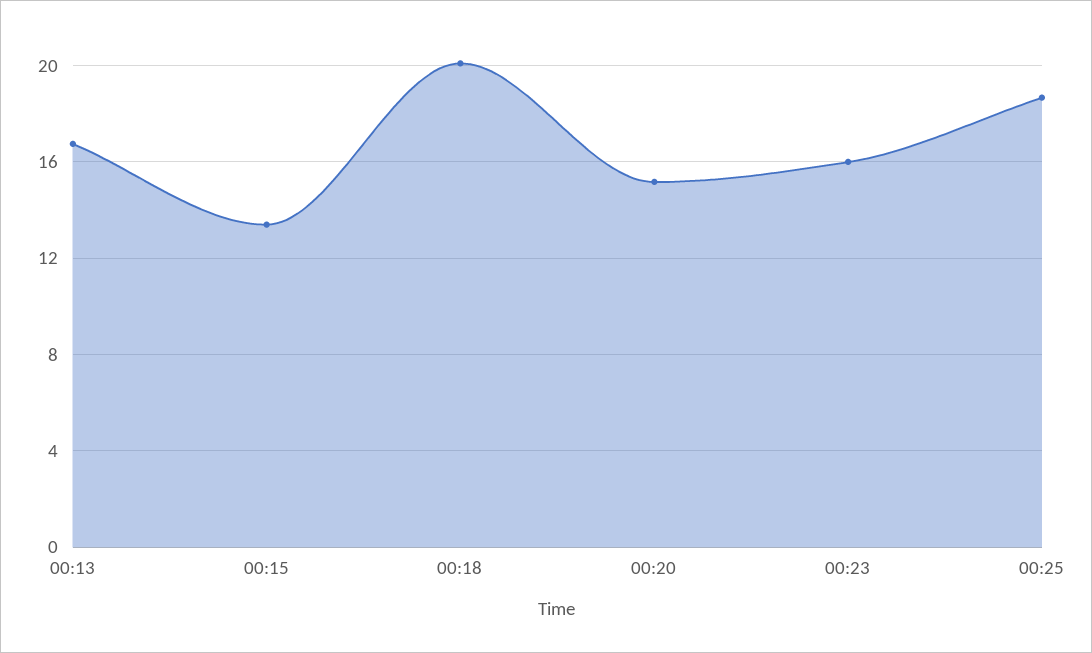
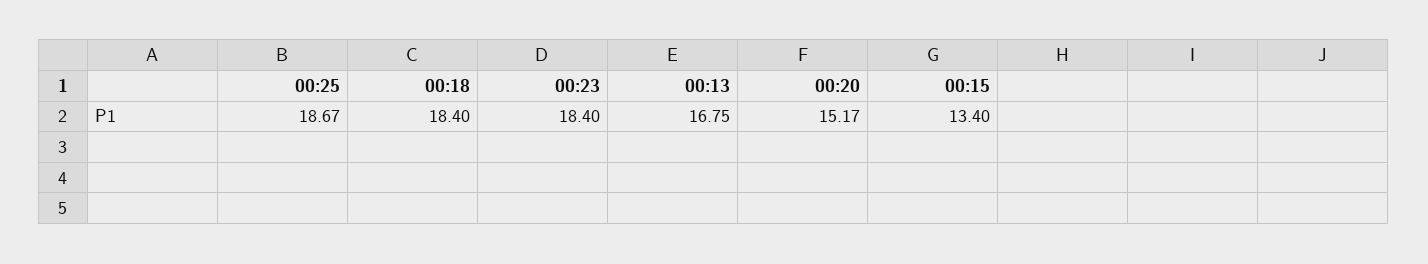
  {
    "00:13": 16.75,
    "00:15": 13.4,
-   "00:18": 20,
+   "00:18": 18.4,
    "00:20": 15.17,
-   "00:23": 16,
+   "00:23": 18.4,
    "00:25": 18.67
  }

